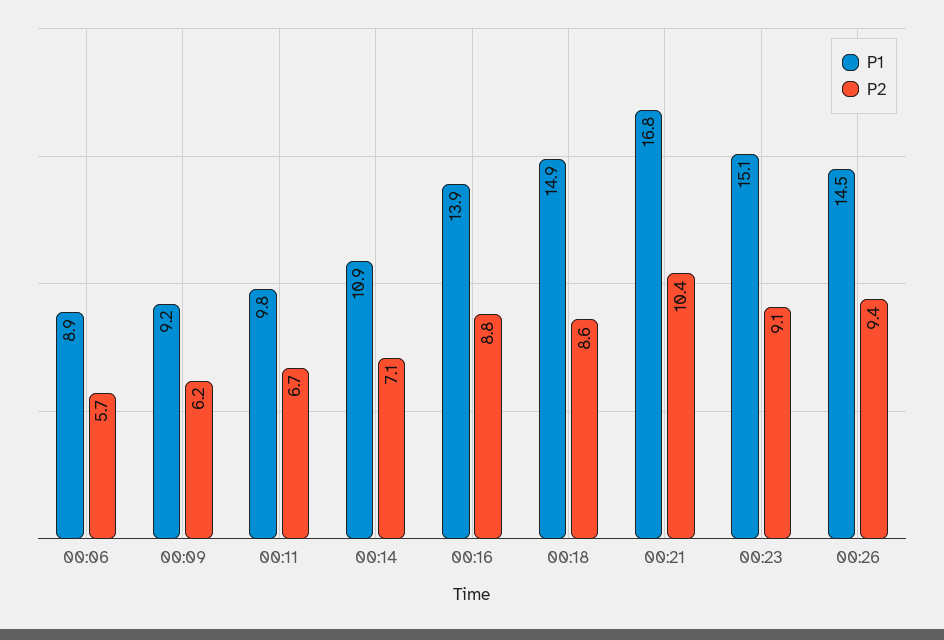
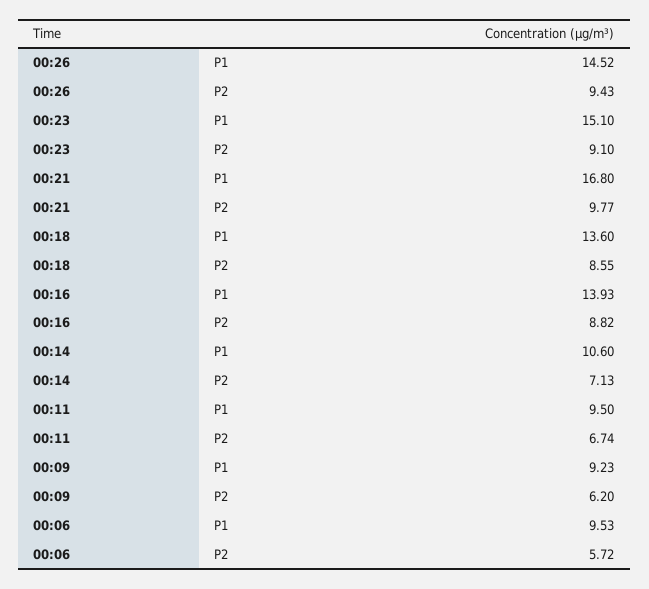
  {
    "P1": {
-     "00:06": 8.9,
+     "00:06": 9.53,
      "00:09": 9.23,
-     "00:11": 9.8,
+     "00:11": 9.5,
-     "00:14": 10.9,
+     "00:14": 10.6,
      "00:16": 13.93,
-     "00:18": 14.9,
+     "00:18": 13.6,
      "00:21": 16.8,
      "00:23": 15.1,
      "00:26": 14.52
    },
    "P2": {
      "00:06": 5.72,
      "00:09": 6.2,
      "00:11": 6.74,
      "00:14": 7.13,
      "00:16": 8.82,
      "00:18": 8.55,
-     "00:21": 10.4,
+     "00:21": 9.77,
      "00:23": 9.1,
      "00:26": 9.43
    }
  }

